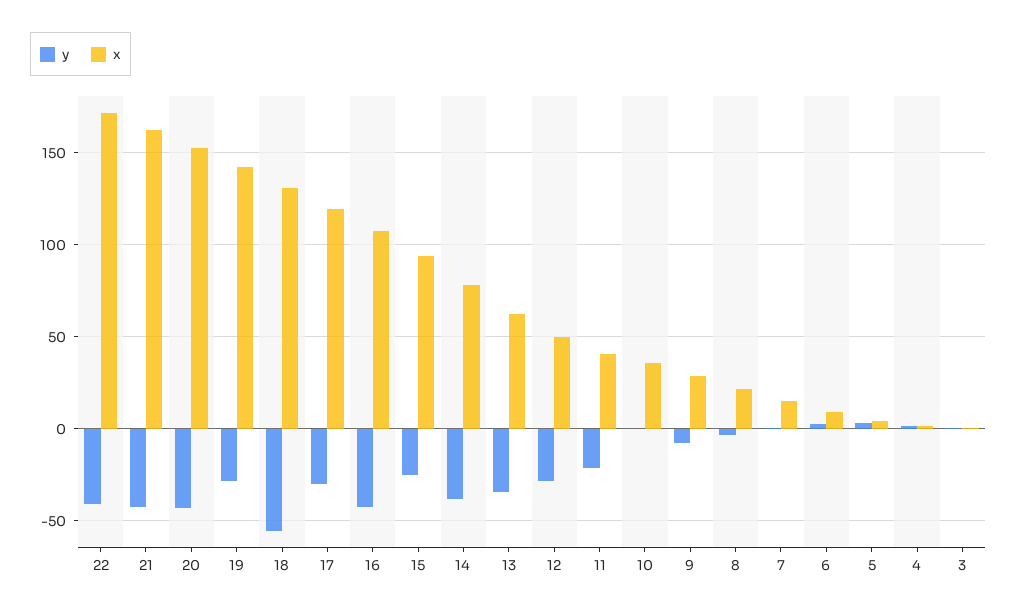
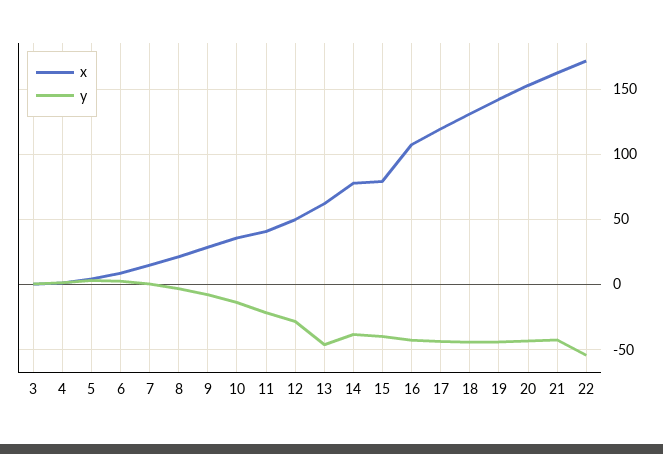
  {
    "y": {
-     "22": -40,
+     "22": -55,
      "21": -45,
      "20": -45,
-     "19": -30,
+     "19": -45,
-     "18": -55,
+     "18": -45,
-     "17": -30,
+     "17": -45,
      "16": -45,
-     "15": -25,
+     "15": -40,
      "14": -40,
-     "13": -35,
+     "13": -45,
      "12": -30,
      "11": -20,
-     "10": 0,
+     "10": -15,
      "9": -10,
      "8": -5,
      "7": 0,
      "6": 5,
      "5": 5,
      "4": 0,
      "3": 0
    },
    "x": {
      "22": 170,
      "21": 165,
      "20": 155,
      "19": 140,
      "18": 130,
      "17": 120,
      "16": 105,
-     "15": 95,
+     "15": 80,
      "14": 80,
      "13": 60,
      "12": 50,
      "11": 40,
      "10": 35,
      "9": 30,
      "8": 20,
      "7": 15,
      "6": 10,
      "5": 5,
      "4": 0,
      "3": 0
    }
  }

